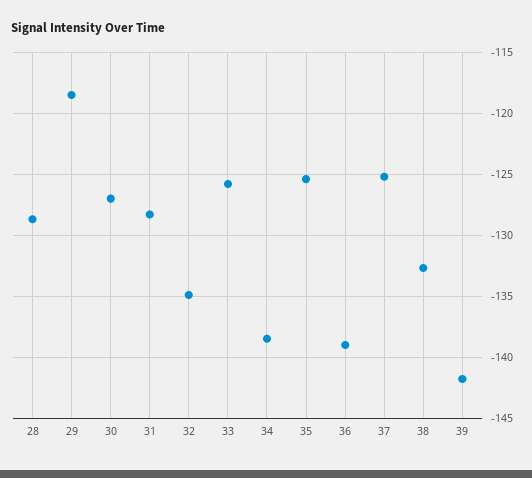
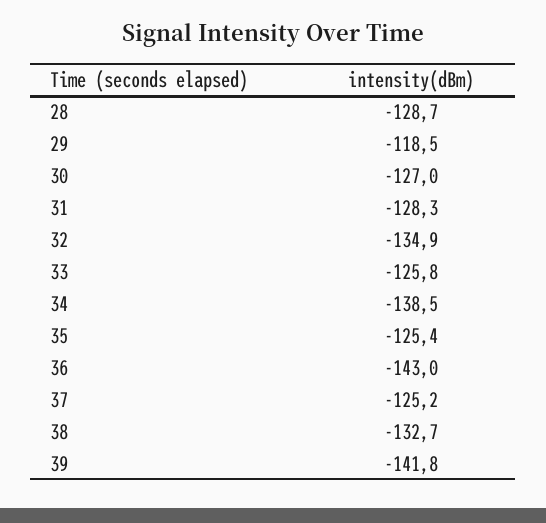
  {
    "28": -128.7,
    "29": -118.5,
    "30": -127,
    "31": -128.3,
    "32": -134.9,
    "33": -125.8,
    "34": -138.5,
    "35": -125.4,
-   "36": -139,
+   "36": -143,
    "37": -125.2,
    "38": -132.7,
    "39": -141.8
  }

